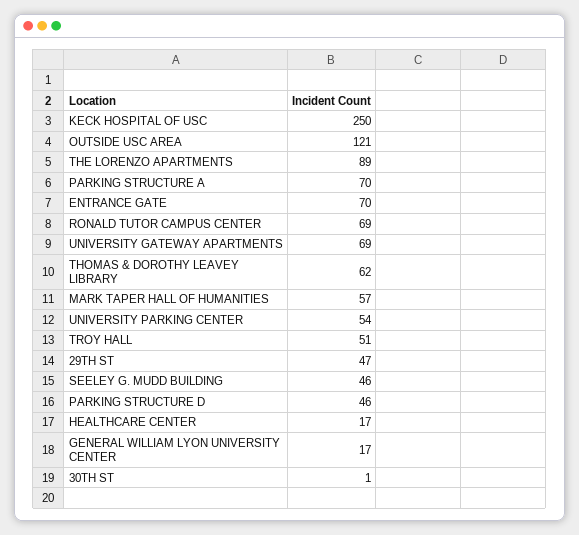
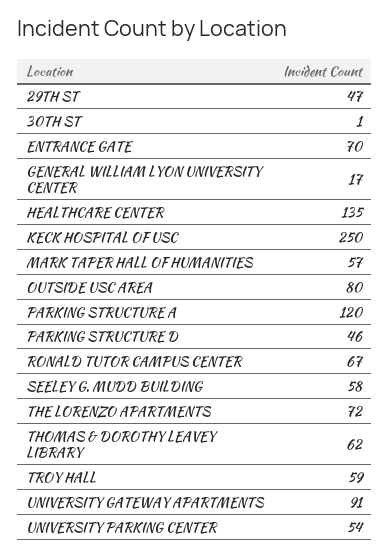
  {
    "KECK HOSPITAL OF USC": 250,
-   "OUTSIDE USC AREA": 121,
+   "OUTSIDE USC AREA": 80,
-   "THE LORENZO APARTMENTS": 89,
+   "THE LORENZO APARTMENTS": 72,
-   "PARKING STRUCTURE A": 70,
+   "PARKING STRUCTURE A": 120,
    "ENTRANCE GATE": 70,
-   "RONALD TUTOR CAMPUS CENTER": 69,
+   "RONALD TUTOR CAMPUS CENTER": 67,
-   "UNIVERSITY GATEWAY APARTMENTS": 69,
+   "UNIVERSITY GATEWAY APARTMENTS": 91,
    "THOMAS & DOROTHY LEAVEY LIBRARY": 62,
    "MARK TAPER HALL OF HUMANITIES": 57,
    "UNIVERSITY PARKING CENTER": 54,
-   "TROY HALL": 51,
+   "TROY HALL": 59,
    "29TH ST": 47,
-   "SEELEY G. MUDD BUILDING": 46,
+   "SEELEY G. MUDD BUILDING": 58,
    "PARKING STRUCTURE D": 46,
-   "HEALTHCARE CENTER": 17,
+   "HEALTHCARE CENTER": 135,
    "GENERAL WILLIAM LYON UNIVERSITY CENTER": 17,
    "30TH ST": 1
  }

